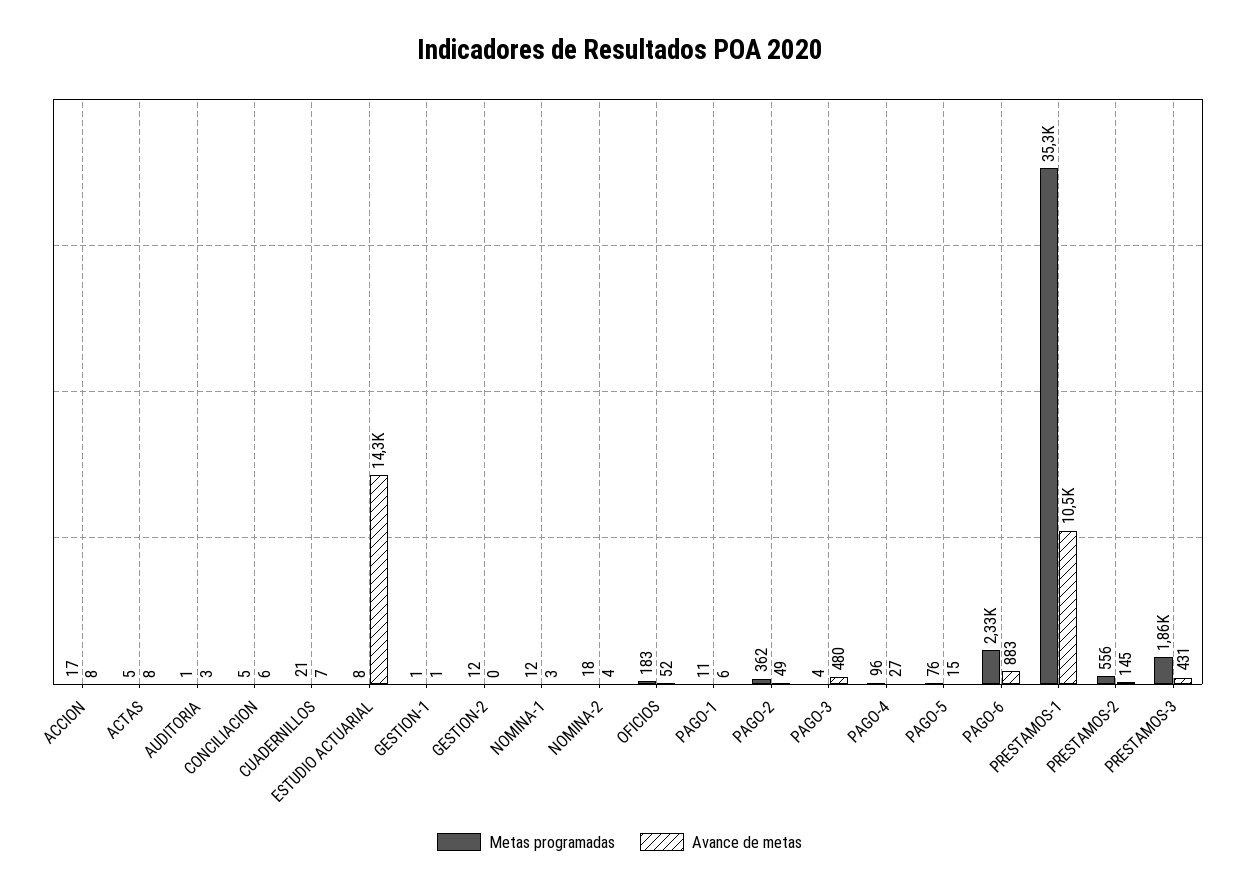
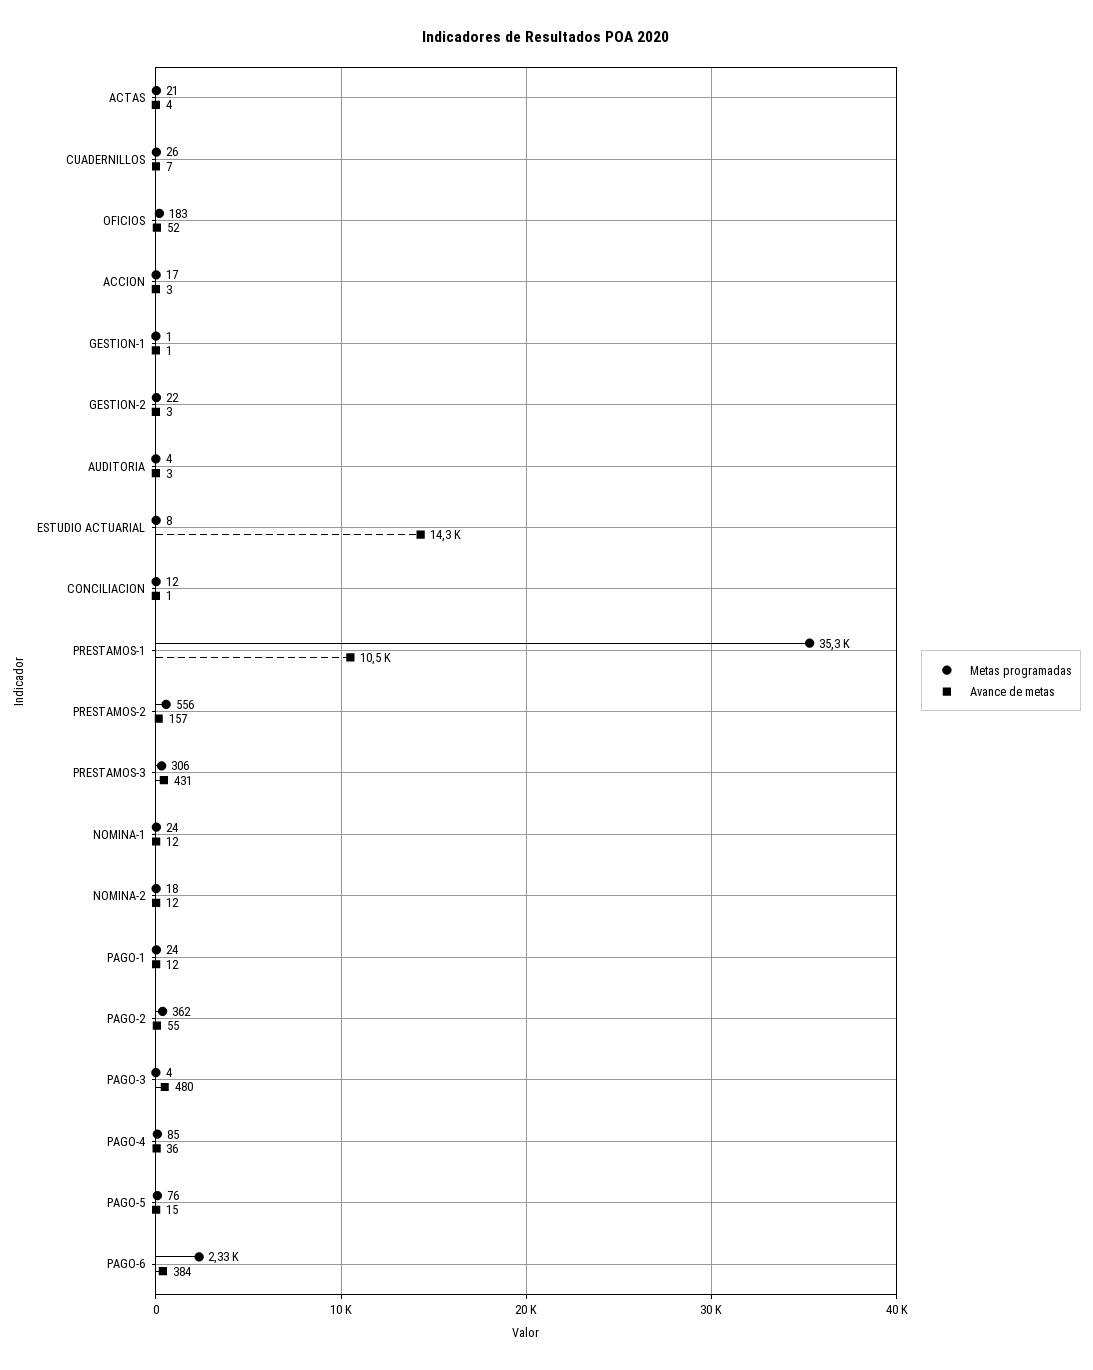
  {
    "Metas programadas": {
      "ACCION": 17,
-     "ACTAS": 5,
+     "ACTAS": 21,
-     "AUDITORIA": 1,
+     "AUDITORIA": 4,
-     "CONCILIACION": 5,
+     "CONCILIACION": 12,
-     "CUADERNILLOS": 21,
+     "CUADERNILLOS": 26,
      "ESTUDIO ACTUARIAL": 8,
      "GESTION-1": 1,
-     "GESTION-2": 12,
+     "GESTION-2": 22,
-     "NOMINA-1": 12,
+     "NOMINA-1": 24,
      "NOMINA-2": 18,
      "OFICIOS": 183,
-     "PAGO-1": 11,
+     "PAGO-1": 24,
      "PAGO-2": 362,
      "PAGO-3": 4,
-     "PAGO-4": 96,
+     "PAGO-4": 85,
      "PAGO-5": 76,
      "PAGO-6": 2330,
      "PRESTAMOS-1": 35300,
      "PRESTAMOS-2": 556,
-     "PRESTAMOS-3": 1860
+     "PRESTAMOS-3": 306
    },
    "Avance de metas": {
-     "ACCION": 8,
+     "ACCION": 3,
-     "ACTAS": 8,
+     "ACTAS": 4,
      "AUDITORIA": 3,
-     "CONCILIACION": 6,
+     "CONCILIACION": 1,
      "CUADERNILLOS": 7,
      "ESTUDIO ACTUARIAL": 14300,
      "GESTION-1": 1,
-     "GESTION-2": 0,
+     "GESTION-2": 3,
-     "NOMINA-1": 3,
+     "NOMINA-1": 12,
-     "NOMINA-2": 4,
+     "NOMINA-2": 12,
      "OFICIOS": 52,
-     "PAGO-1": 6,
+     "PAGO-1": 12,
-     "PAGO-2": 49,
+     "PAGO-2": 55,
      "PAGO-3": 480,
-     "PAGO-4": 27,
+     "PAGO-4": 36,
      "PAGO-5": 15,
-     "PAGO-6": 883,
+     "PAGO-6": 384,
      "PRESTAMOS-1": 10500,
-     "PRESTAMOS-2": 145,
+     "PRESTAMOS-2": 157,
      "PRESTAMOS-3": 431
    }
  }

